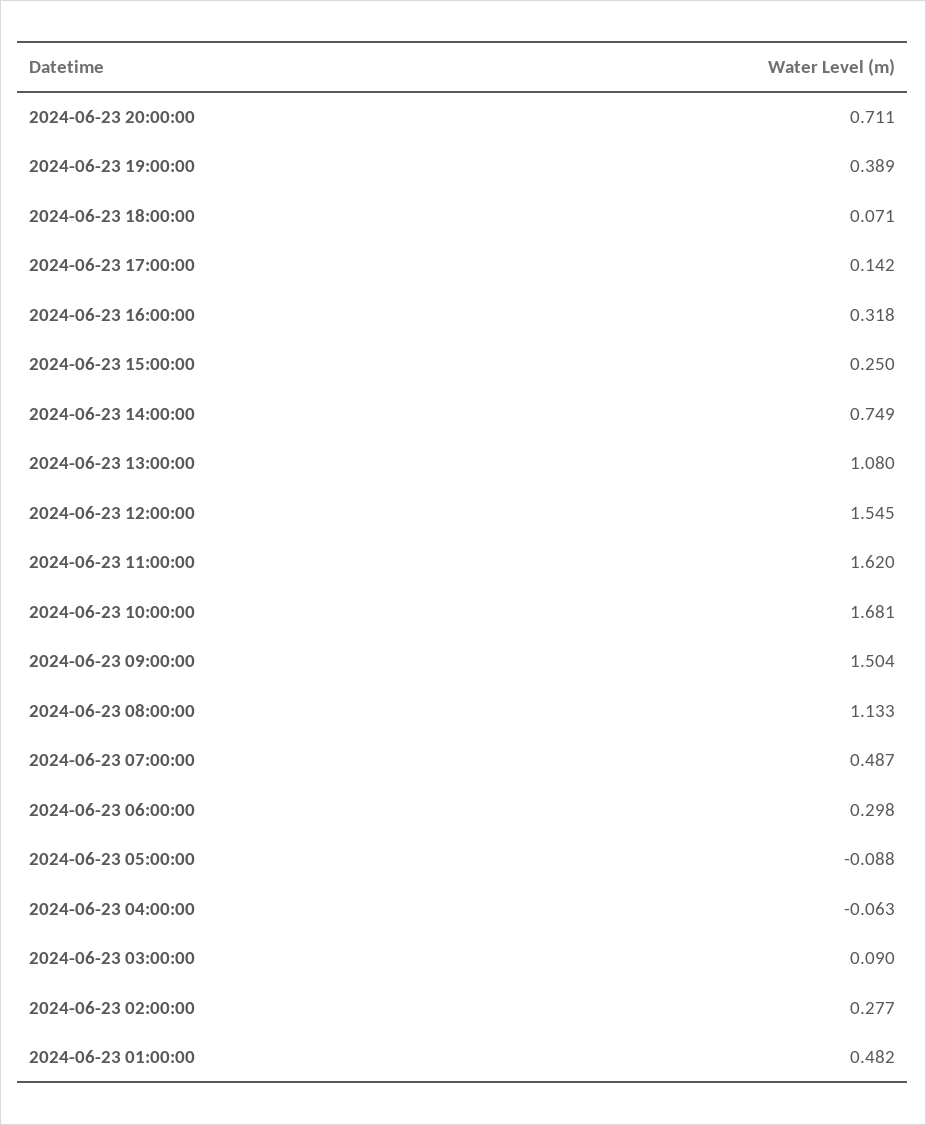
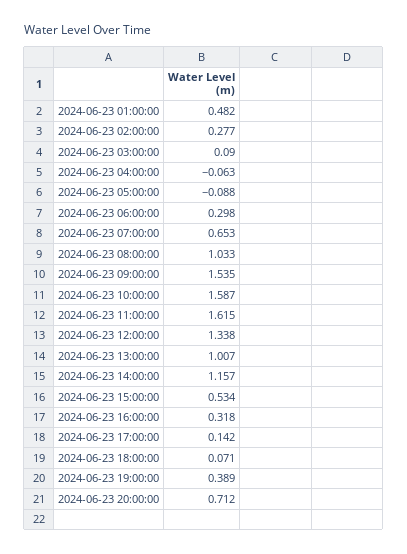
  {
-   "2024-06-23 20:00:00": 0.711,
+   "2024-06-23 20:00:00": 0.712,
    "2024-06-23 19:00:00": 0.389,
    "2024-06-23 18:00:00": 0.071,
    "2024-06-23 17:00:00": 0.142,
    "2024-06-23 16:00:00": 0.318,
-   "2024-06-23 15:00:00": 0.25,
+   "2024-06-23 15:00:00": 0.534,
-   "2024-06-23 14:00:00": 0.749,
+   "2024-06-23 14:00:00": 1.157,
-   "2024-06-23 13:00:00": 1.08,
+   "2024-06-23 13:00:00": 1.007,
-   "2024-06-23 12:00:00": 1.545,
+   "2024-06-23 12:00:00": 1.338,
-   "2024-06-23 11:00:00": 1.62,
+   "2024-06-23 11:00:00": 1.615,
-   "2024-06-23 10:00:00": 1.681,
+   "2024-06-23 10:00:00": 1.587,
-   "2024-06-23 09:00:00": 1.504,
+   "2024-06-23 09:00:00": 1.535,
-   "2024-06-23 08:00:00": 1.133,
+   "2024-06-23 08:00:00": 1.033,
-   "2024-06-23 07:00:00": 0.487,
+   "2024-06-23 07:00:00": 0.653,
    "2024-06-23 06:00:00": 0.298,
    "2024-06-23 05:00:00": -0.088,
    "2024-06-23 04:00:00": -0.063,
    "2024-06-23 03:00:00": 0.09,
    "2024-06-23 02:00:00": 0.277,
    "2024-06-23 01:00:00": 0.482
  }

